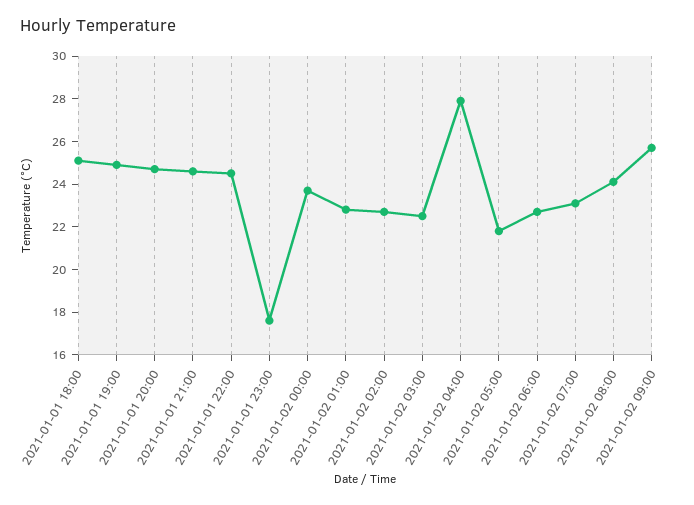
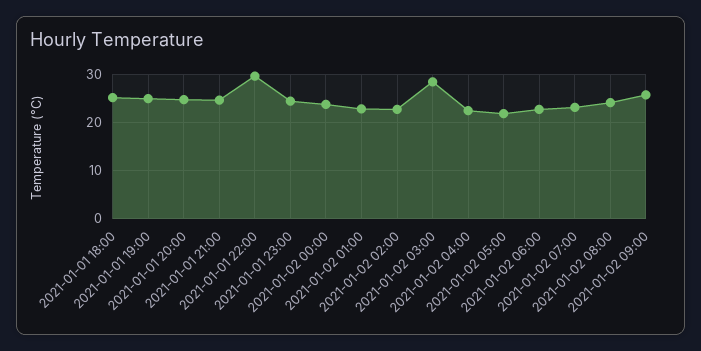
  {
    "2021-01-01 18:00": 25,
    "2021-01-01 19:00": 25,
    "2021-01-01 20:00": 24.5,
    "2021-01-01 21:00": 24.5,
-   "2021-01-01 22:00": 24.5,
+   "2021-01-01 22:00": 30,
-   "2021-01-01 23:00": 17.5,
+   "2021-01-01 23:00": 24,
    "2021-01-02 00:00": 23.5,
    "2021-01-02 01:00": 23,
    "2021-01-02 02:00": 22.5,
-   "2021-01-02 03:00": 22.5,
+   "2021-01-02 03:00": 28,
-   "2021-01-02 04:00": 28,
+   "2021-01-02 04:00": 22,
    "2021-01-02 05:00": 22,
    "2021-01-02 06:00": 22.5,
    "2021-01-02 07:00": 23,
    "2021-01-02 08:00": 24,
    "2021-01-02 09:00": 25.5
  }

